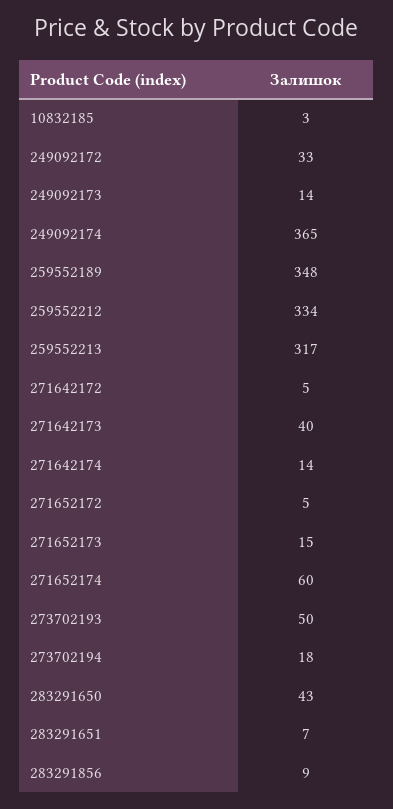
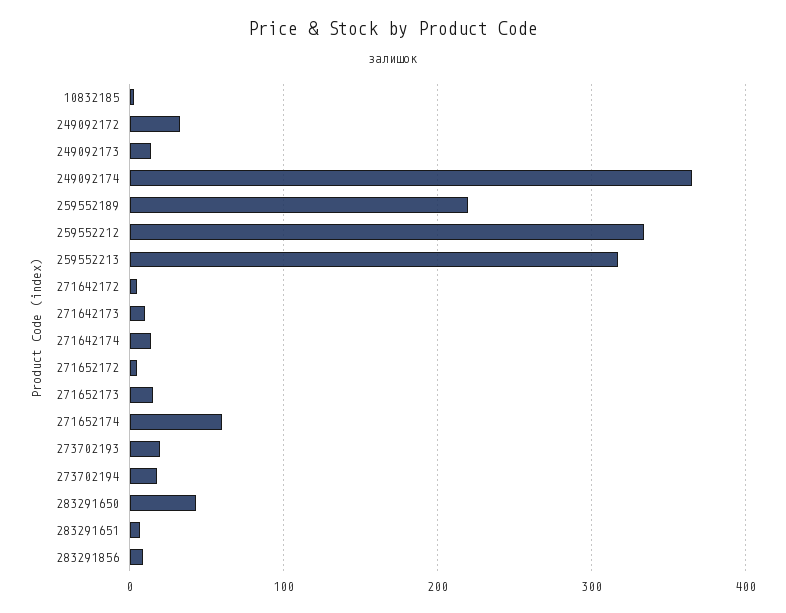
  {
    "10832185": 3,
    "249092172": 33,
    "249092173": 14,
    "249092174": 365,
-   "259552189": 348,
+   "259552189": 220,
    "259552212": 334,
    "259552213": 317,
    "271642172": 5,
-   "271642173": 40,
+   "271642173": 10,
    "271642174": 14,
    "271652172": 5,
    "271652173": 15,
    "271652174": 60,
-   "273702193": 50,
+   "273702193": 20,
    "273702194": 18,
    "283291650": 43,
    "283291651": 7,
    "283291856": 9
  }

